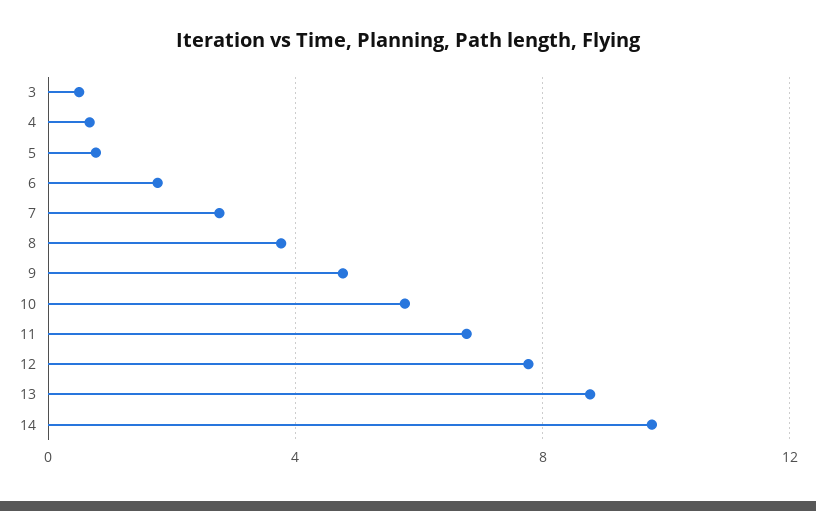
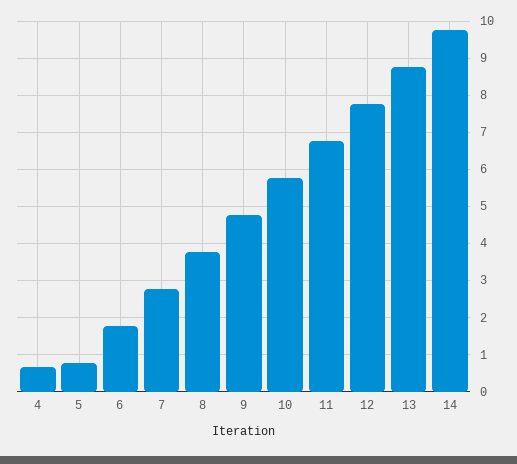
  {
-   "3": 0.5,
    "4": 0.6,
    "5": 0.8,
    "6": 1.8,
    "7": 2.8,
    "8": 3.8,
    "9": 4.8,
    "10": 5.8,
    "11": 6.8,
    "12": 7.8,
    "13": 8.8,
    "14": 9.8
  }

